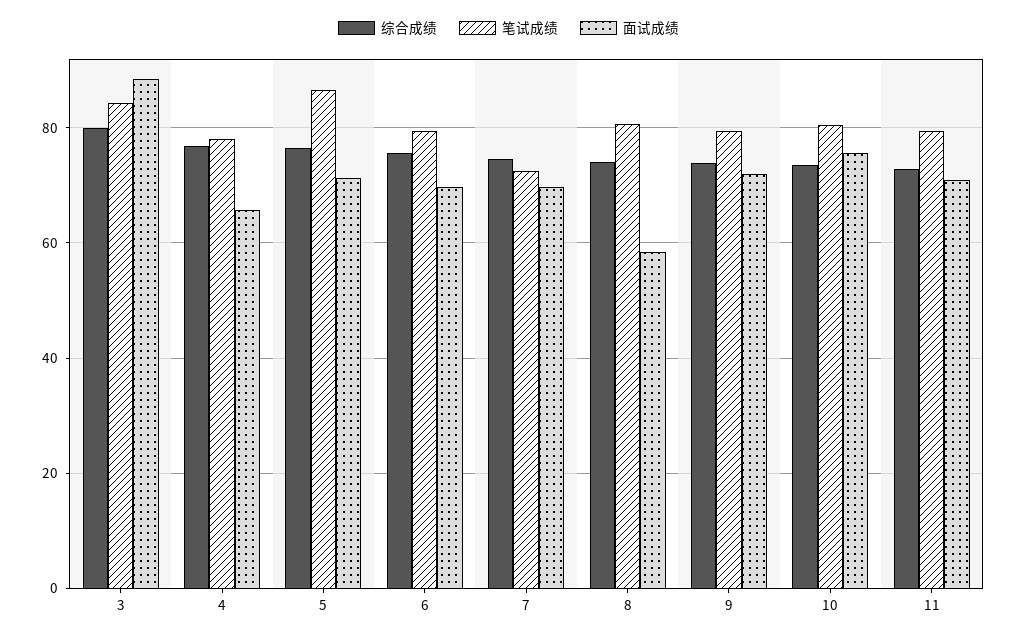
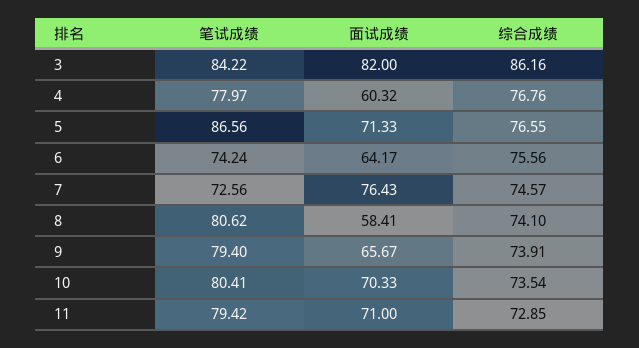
  {
    "综合成绩": {
-     "3": 80,
+     "3": 86.16,
      "4": 76.76,
      "5": 76.55,
      "6": 75.56,
      "7": 74.57,
      "8": 74.1,
      "9": 73.91,
      "10": 73.54,
      "11": 72.85
    },
    "笔试成绩": {
      "3": 84.22,
      "4": 77.97,
      "5": 86.56,
-     "6": 80,
+     "6": 74.24,
      "7": 72.56,
      "8": 80.62,
      "9": 79.4,
      "10": 80.41,
      "11": 79.42
    },
    "面试成绩": {
-     "3": 88,
+     "3": 82,
-     "4": 66,
+     "4": 60.32,
      "5": 71.33,
-     "6": 70,
+     "6": 64.17,
-     "7": 70,
+     "7": 76.43,
      "8": 58.41,
-     "9": 72,
+     "9": 65.67,
-     "10": 76,
+     "10": 70.33,
      "11": 71
    }
  }

